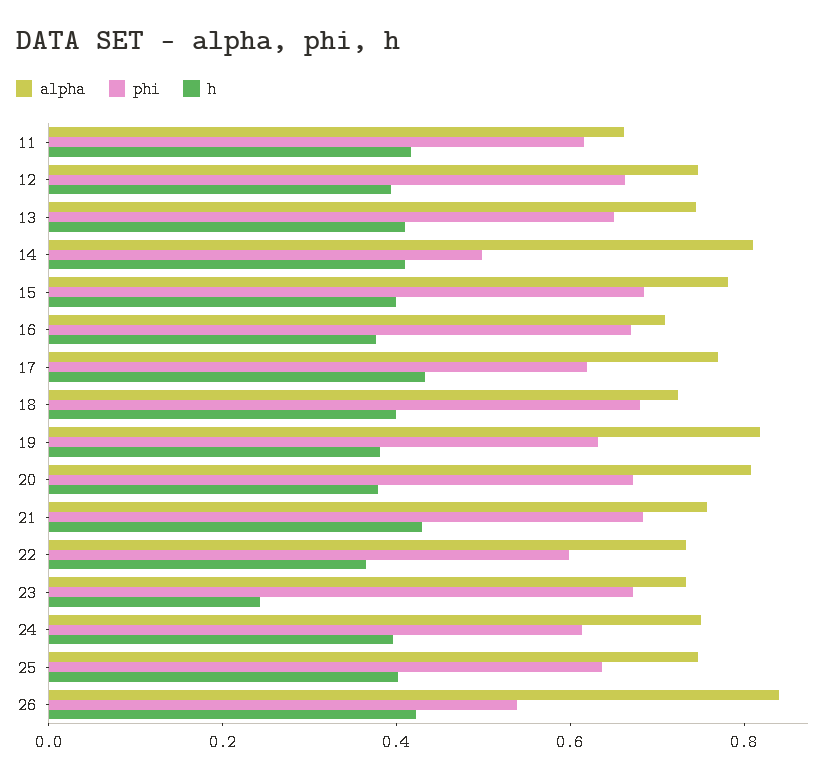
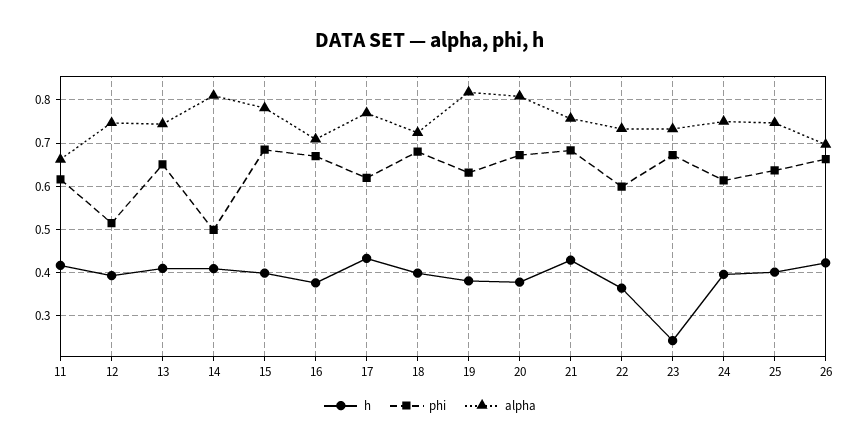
  {
    "alpha": {
      "11": 0.66,
      "12": 0.74,
      "13": 0.74,
      "14": 0.8,
      "15": 0.78,
      "16": 0.7,
      "17": 0.76,
      "18": 0.72,
      "19": 0.82,
      "20": 0.8,
      "21": 0.76,
      "22": 0.74,
      "23": 0.74,
      "24": 0.76,
      "25": 0.74,
-     "26": 0.85
+     "26": 0.7
    },
    "phi": {
      "11": 0.62,
-     "12": 0.65,
+     "12": 0.52,
      "13": 0.66,
      "14": 0.5,
      "15": 0.68,
      "16": 0.66,
      "17": 0.62,
      "18": 0.68,
      "19": 0.64,
      "20": 0.68,
      "21": 0.68,
      "22": 0.6,
      "23": 0.68,
      "24": 0.62,
      "25": 0.64,
-     "26": 0.55
+     "26": 0.66
    },
    "h": {
      "11": 0.42,
      "12": 0.4,
      "13": 0.42,
      "14": 0.4,
      "15": 0.4,
      "16": 0.38,
      "17": 0.44,
      "18": 0.4,
      "19": 0.38,
      "20": 0.38,
      "21": 0.42,
      "22": 0.36,
      "23": 0.24,
      "24": 0.4,
      "25": 0.4,
      "26": 0.42
    }
  }

